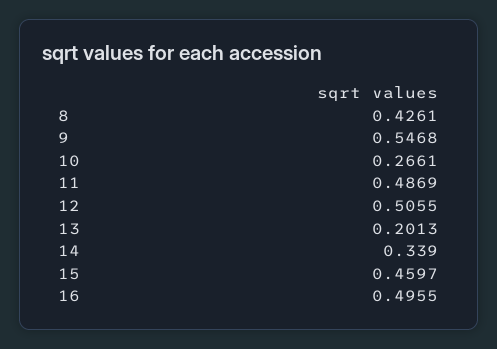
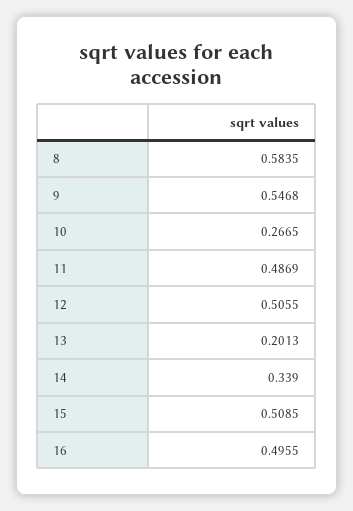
  {
-   "8": 0.4261,
+   "8": 0.5835,
    "9": 0.5468,
-   "10": 0.2661,
+   "10": 0.2665,
    "11": 0.4869,
    "12": 0.5055,
    "13": 0.2013,
    "14": 0.339,
-   "15": 0.4597,
+   "15": 0.5085,
    "16": 0.4955
  }

